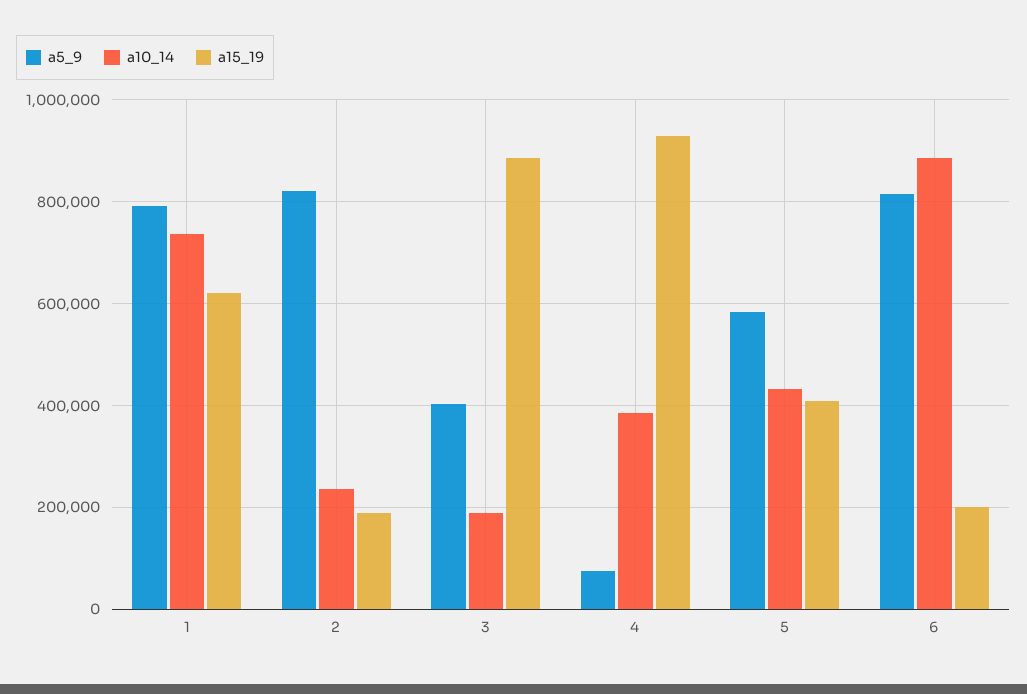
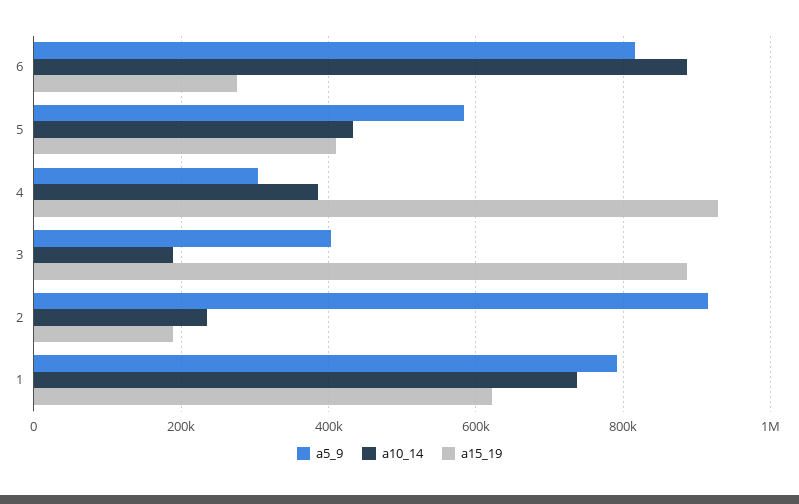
  {
    "a5_9": {
      "1": 800000,
-     "2": 820000,
+     "2": 920000,
      "3": 400000,
-     "4": 80000,
+     "4": 300000,
      "5": 580000,
      "6": 820000
    },
    "a10_14": {
      "1": 740000,
      "2": 240000,
      "3": 180000,
      "4": 380000,
      "5": 440000,
      "6": 880000
    },
    "a15_19": {
      "1": 620000,
      "2": 180000,
      "3": 880000,
      "4": 920000,
      "5": 400000,
-     "6": 200000
+     "6": 280000
    }
  }

